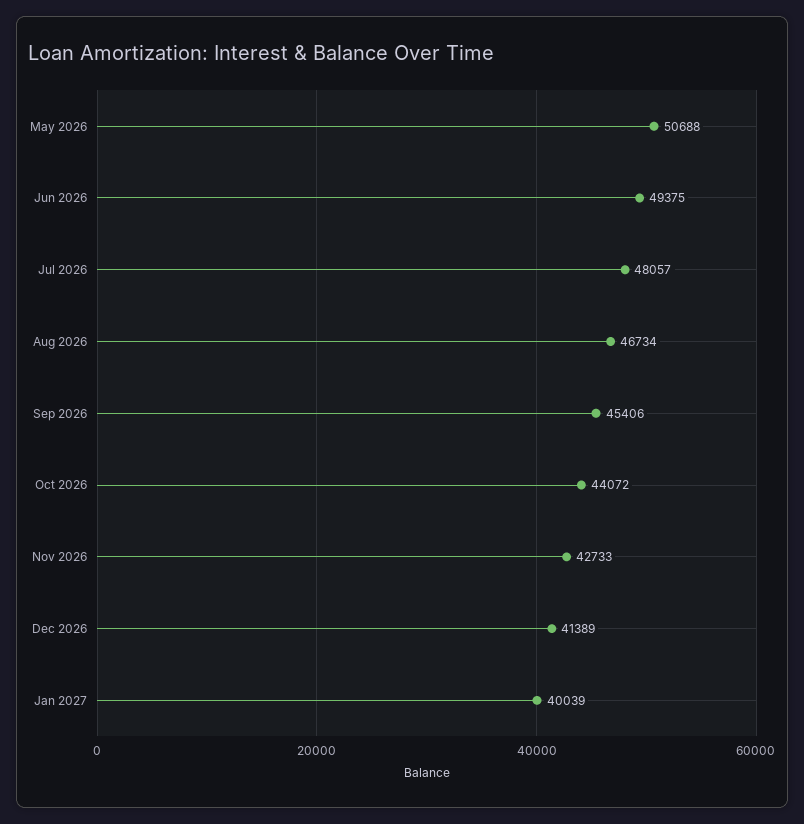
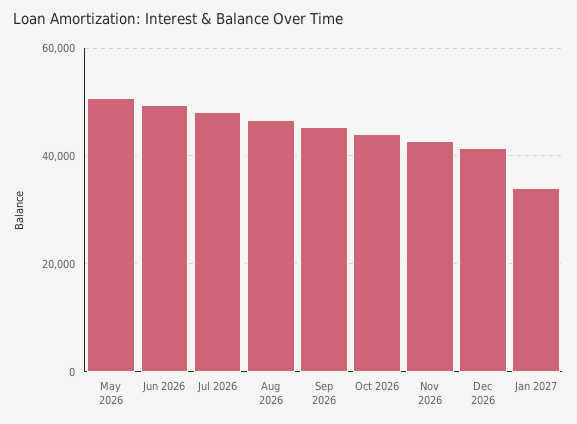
  {
    "May 2026": 50688,
    "Jun 2026": 49375,
    "Jul 2026": 48057,
    "Aug 2026": 46734,
    "Sep 2026": 45406,
    "Oct 2026": 44072,
    "Nov 2026": 42733,
    "Dec 2026": 41389,
-   "Jan 2027": 40039
+   "Jan 2027": 34000
  }

